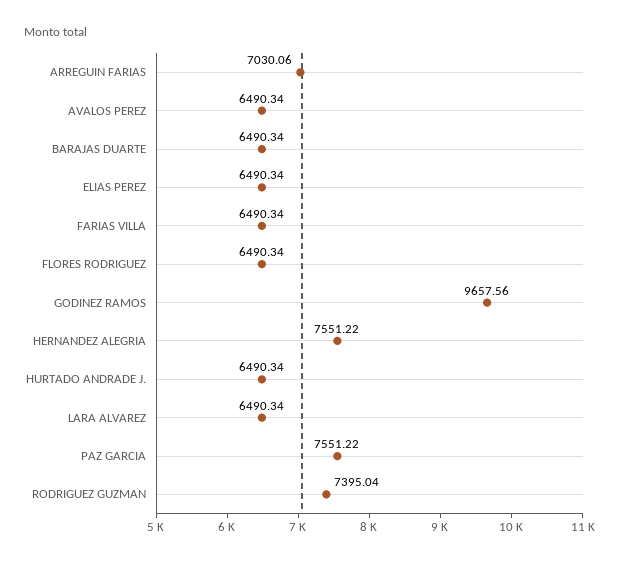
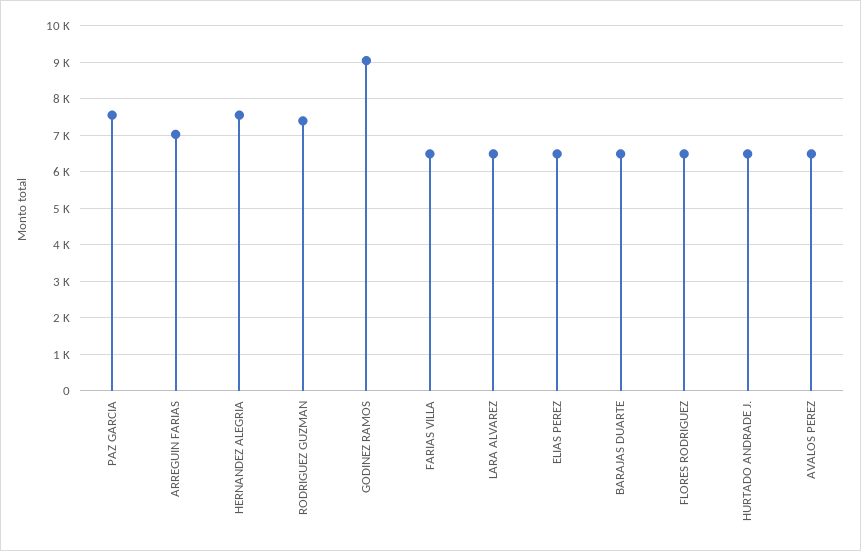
  {
    "ARREGUIN FARIAS": 7030.06,
    "AVALOS PEREZ": 6490.34,
    "BARAJAS DUARTE": 6490.34,
    "ELIAS PEREZ": 6490.34,
    "FARIAS VILLA": 6490.34,
    "FLORES RODRIGUEZ": 6490.34,
-   "GODINEZ RAMOS": 9657.56,
+   "GODINEZ RAMOS": 9000,
    "HERNANDEZ ALEGRIA": 7551.22,
    "HURTADO ANDRADE J.": 6490.34,
    "LARA ALVAREZ": 6490.34,
    "PAZ GARCIA": 7551.22,
    "RODRIGUEZ GUZMAN": 7395.04
  }

